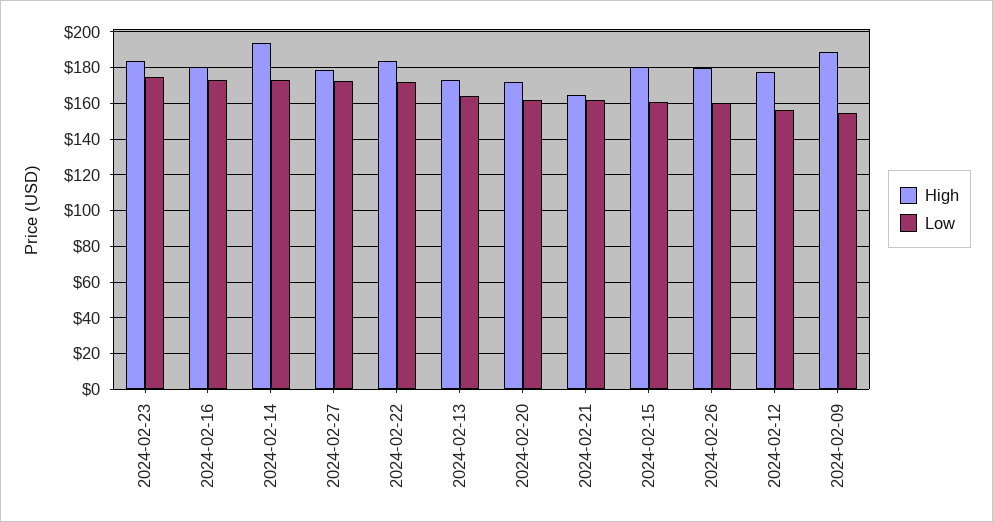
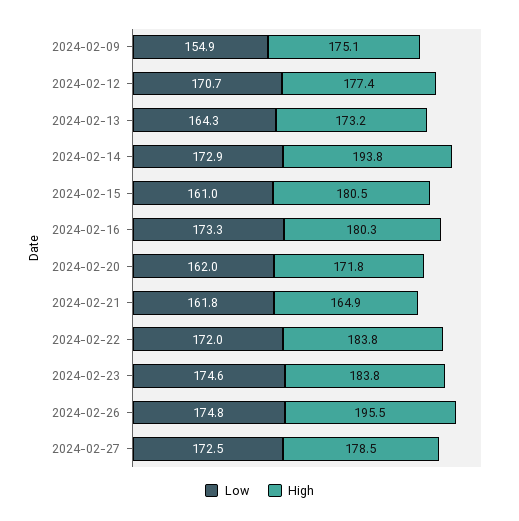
  {
    "High": {
      "2024-02-23": 183.8,
      "2024-02-16": 180.3,
      "2024-02-14": 193.8,
      "2024-02-27": 178.5,
      "2024-02-22": 183.8,
      "2024-02-13": 173.2,
      "2024-02-20": 171.8,
      "2024-02-21": 164.9,
      "2024-02-15": 180.5,
-     "2024-02-26": 180,
+     "2024-02-26": 195.5,
      "2024-02-12": 177.4,
-     "2024-02-09": 190
+     "2024-02-09": 175.1
    },
    "Low": {
      "2024-02-23": 174.6,
      "2024-02-16": 173.3,
      "2024-02-14": 172.9,
      "2024-02-27": 172.5,
      "2024-02-22": 172,
      "2024-02-13": 164.3,
      "2024-02-20": 162,
      "2024-02-21": 161.8,
      "2024-02-15": 161,
-     "2024-02-26": 160,
+     "2024-02-26": 174.8,
-     "2024-02-12": 155,
+     "2024-02-12": 170.7,
      "2024-02-09": 154.9
    }
  }

